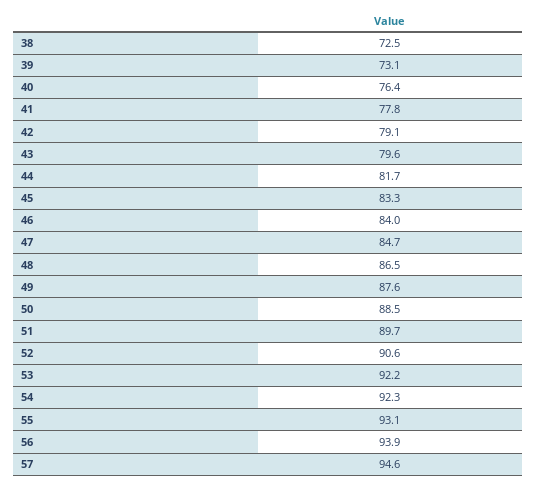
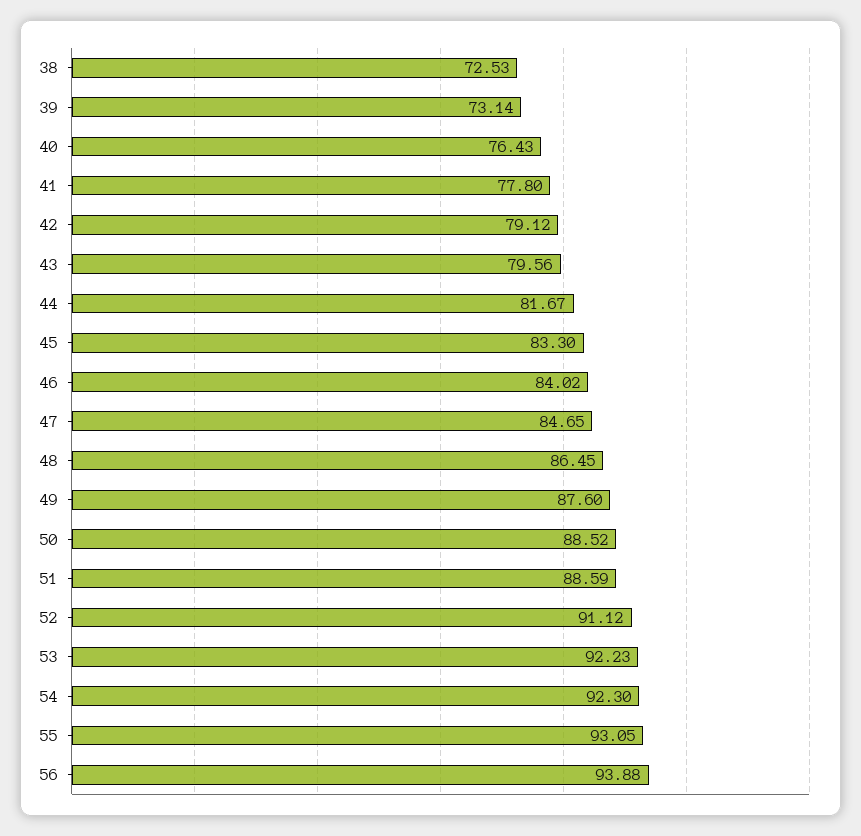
  {
    "38": 72.53,
    "39": 73.14,
    "40": 76.43,
    "41": 77.8,
    "42": 79.12,
    "43": 79.56,
    "44": 81.67,
    "45": 83.3,
    "46": 84.02,
    "47": 84.65,
    "48": 86.45,
    "49": 87.6,
    "50": 88.52,
-   "51": 89.7,
+   "51": 88.59,
-   "52": 90.6,
+   "52": 91.12,
    "53": 92.23,
    "54": 92.3,
    "55": 93.05,
-   "56": 93.88,
+   "56": 93.88
-   "57": 94.6
  }

